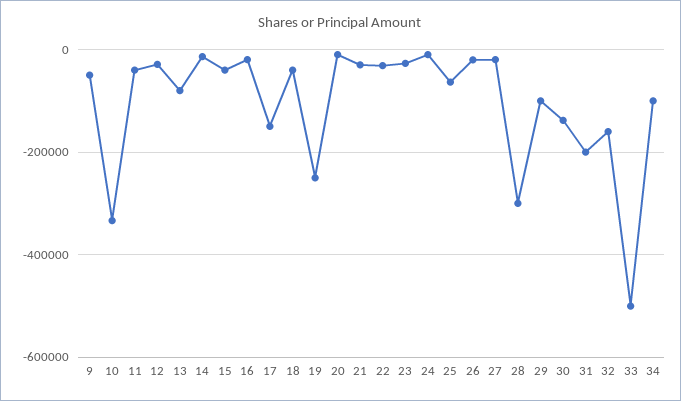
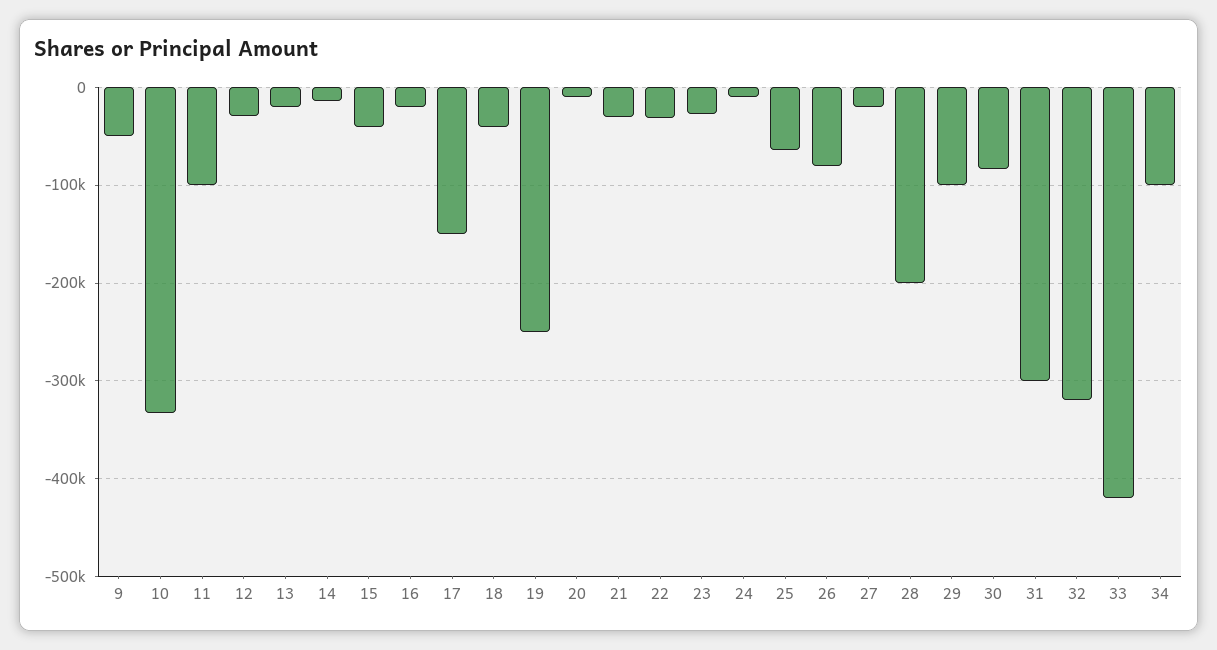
  {
    "9": -50000,
    "10": -330000,
-   "11": -40000,
+   "11": -100000,
    "12": -30000,
-   "13": -80000,
+   "13": -20000,
    "14": -10000,
    "15": -40000,
    "16": -20000,
    "17": -150000,
    "18": -40000,
    "19": -250000,
    "20": -10000,
    "21": -30000,
    "22": -30000,
    "23": -30000,
    "24": -10000,
    "25": -60000,
-   "26": -20000,
+   "26": -80000,
    "27": -20000,
-   "28": -300000,
+   "28": -200000,
    "29": -100000,
-   "30": -140000,
+   "30": -80000,
-   "31": -200000,
+   "31": -300000,
-   "32": -160000,
+   "32": -320000,
-   "33": -500000,
+   "33": -420000,
    "34": -100000
  }

